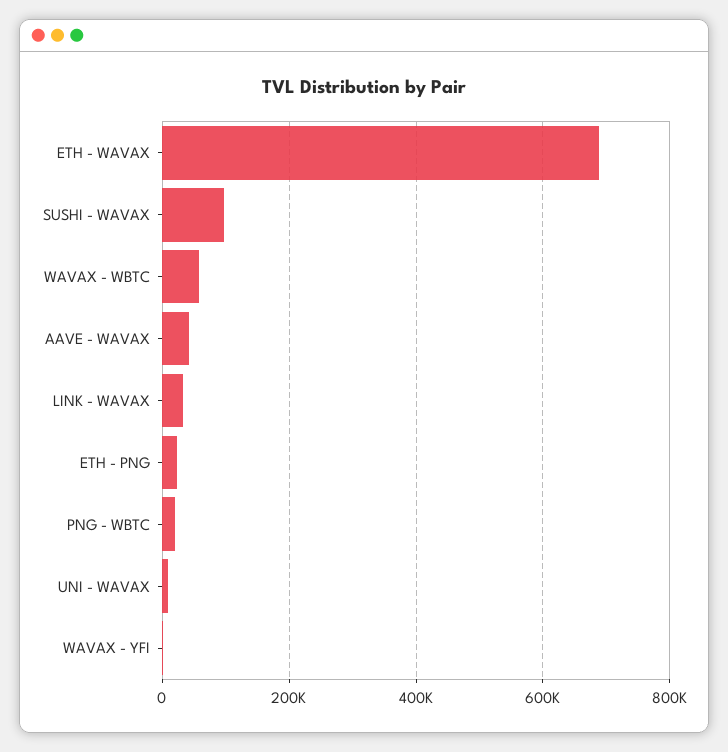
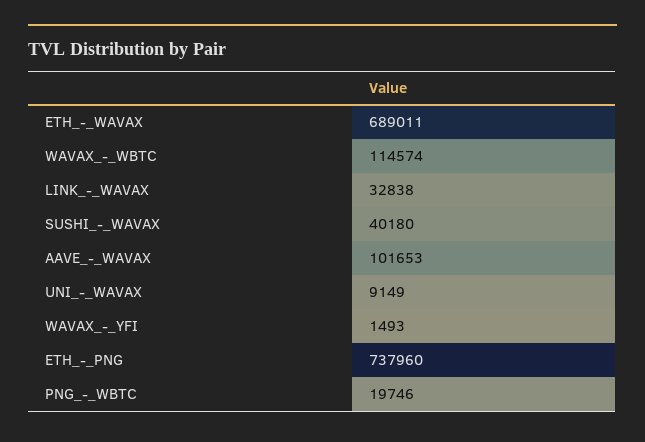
  {
    "ETH - WAVAX": 689011,
-   "SUSHI - WAVAX": 100000,
+   "SUSHI - WAVAX": 40180,
-   "WAVAX - WBTC": 60000,
+   "WAVAX - WBTC": 114574,
-   "AAVE - WAVAX": 40000,
+   "AAVE - WAVAX": 101653,
    "LINK - WAVAX": 32838,
-   "ETH - PNG": 20000,
+   "ETH - PNG": 737960,
    "PNG - WBTC": 19746,
    "UNI - WAVAX": 9149,
    "WAVAX - YFI": 1493
  }

